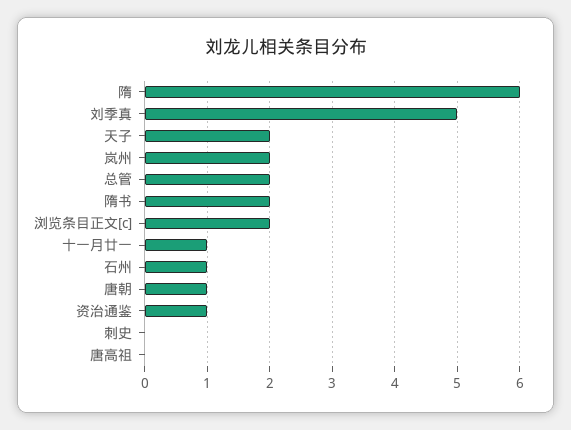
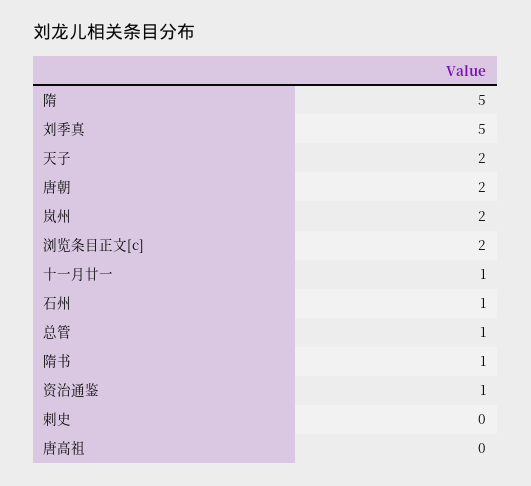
  {
-   "隋": 6,
+   "隋": 5,
    "刘季真": 5,
    "天子": 2,
    "岚州": 2,
-   "总管": 2,
+   "总管": 1,
-   "隋书": 2,
+   "隋书": 1,
    "浏览条目正文[c]": 2,
    "十一月廿一": 1,
    "石州": 1,
-   "唐朝": 1,
+   "唐朝": 2,
    "资治通鉴": 1,
    "刺史": 0,
    "唐高祖": 0
  }

